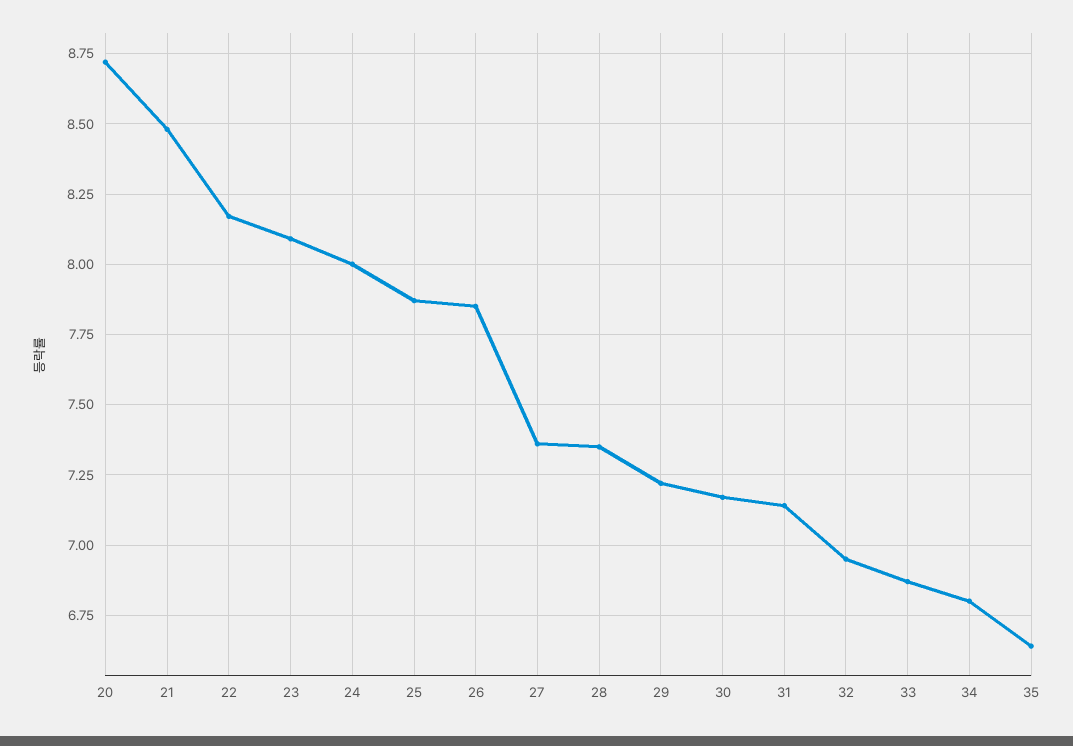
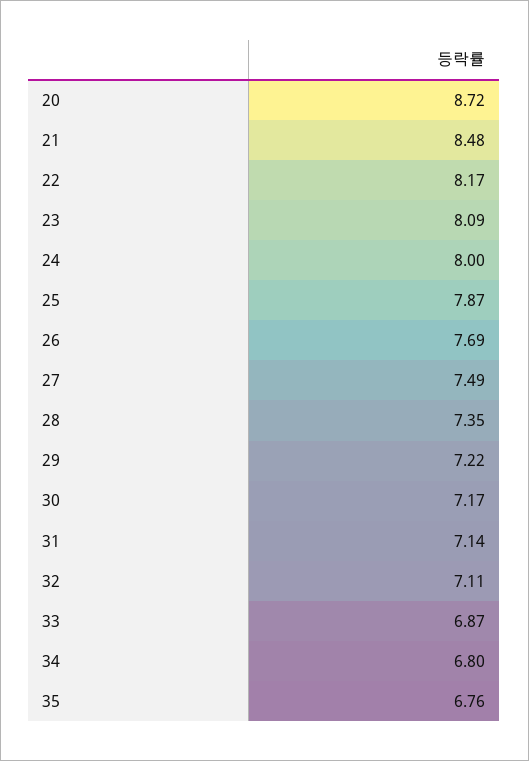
  {
    "20": 8.72,
    "21": 8.48,
    "22": 8.17,
    "23": 8.09,
    "24": 8,
    "25": 7.87,
-   "26": 7.85,
+   "26": 7.69,
-   "27": 7.35,
+   "27": 7.49,
    "28": 7.35,
    "29": 7.22,
    "30": 7.17,
    "31": 7.14,
-   "32": 6.95,
+   "32": 7.11,
    "33": 6.87,
    "34": 6.8,
-   "35": 6.65
+   "35": 6.76
  }

